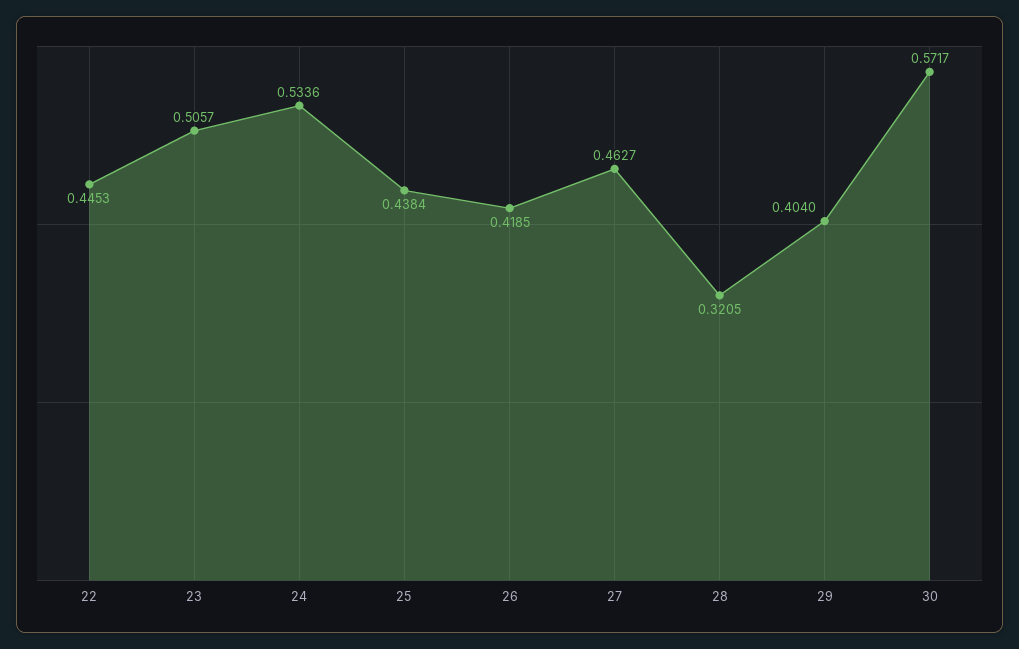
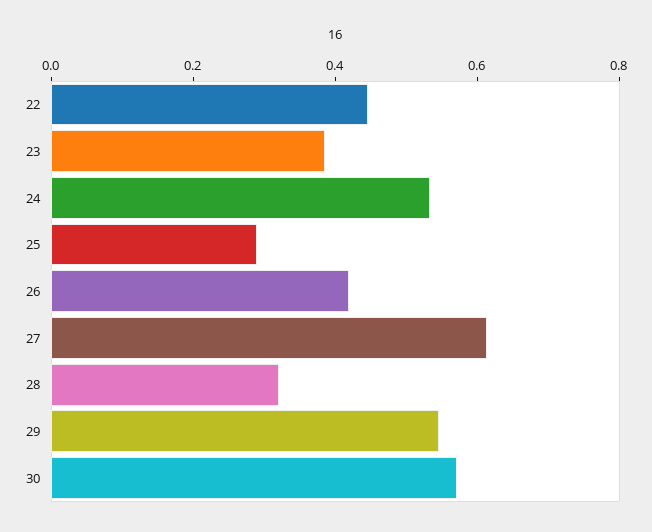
  {
    "22": 0.4453,
-   "23": 0.5057,
+   "23": 0.4,
    "24": 0.5336,
-   "25": 0.4384,
+   "25": 0.3,
    "26": 0.4185,
-   "27": 0.4627,
+   "27": 0.6,
    "28": 0.3205,
-   "29": 0.404,
+   "29": 0.55,
    "30": 0.5717
  }

